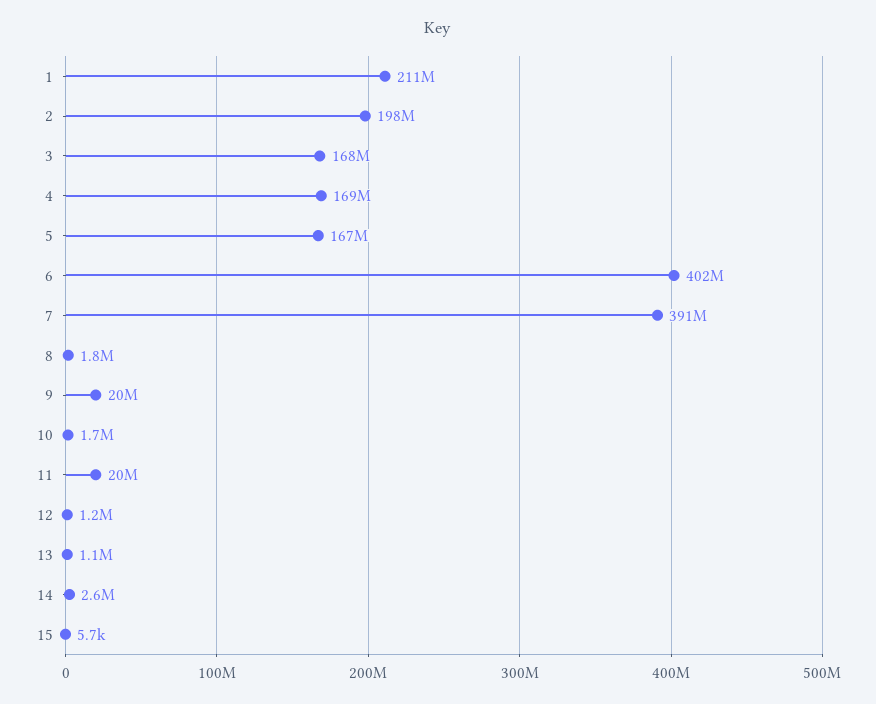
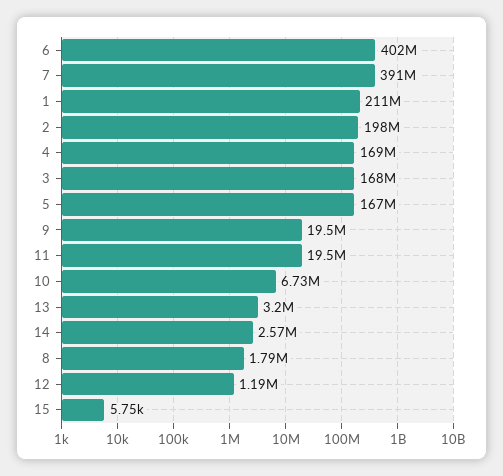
  {
    "1": 211000000,
    "2": 198000000,
    "3": 168000000,
    "4": 169000000,
    "5": 167000000,
    "6": 402000000,
    "7": 391000000,
    "8": 1790000,
    "9": 19500000,
-   "10": 1700000,
+   "10": 6730000,
    "11": 19500000,
    "12": 1190000,
-   "13": 1100000,
+   "13": 3200000,
    "14": 2570000,
    "15": 5750
  }

